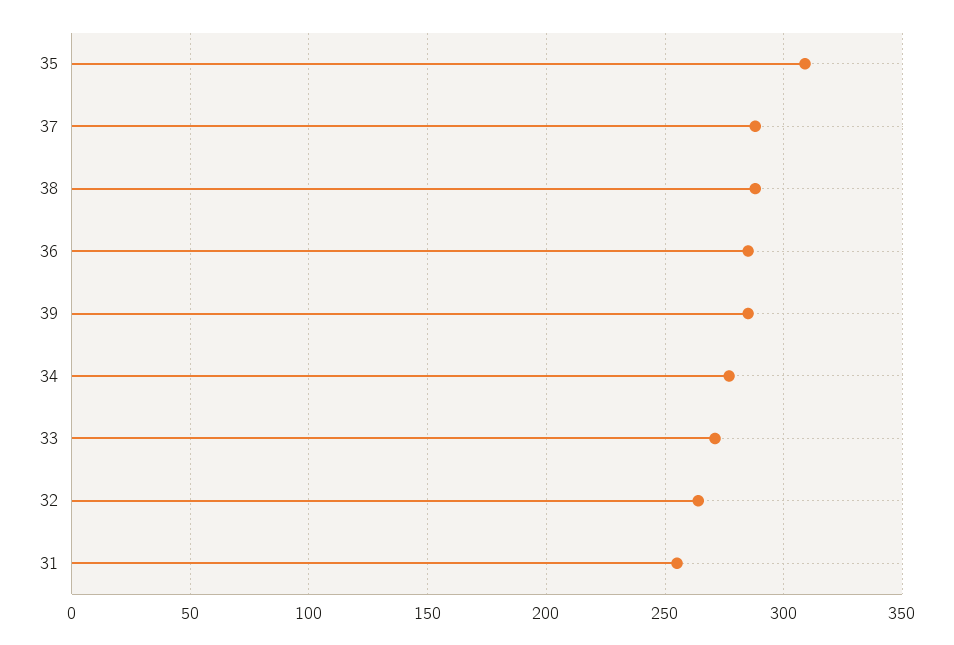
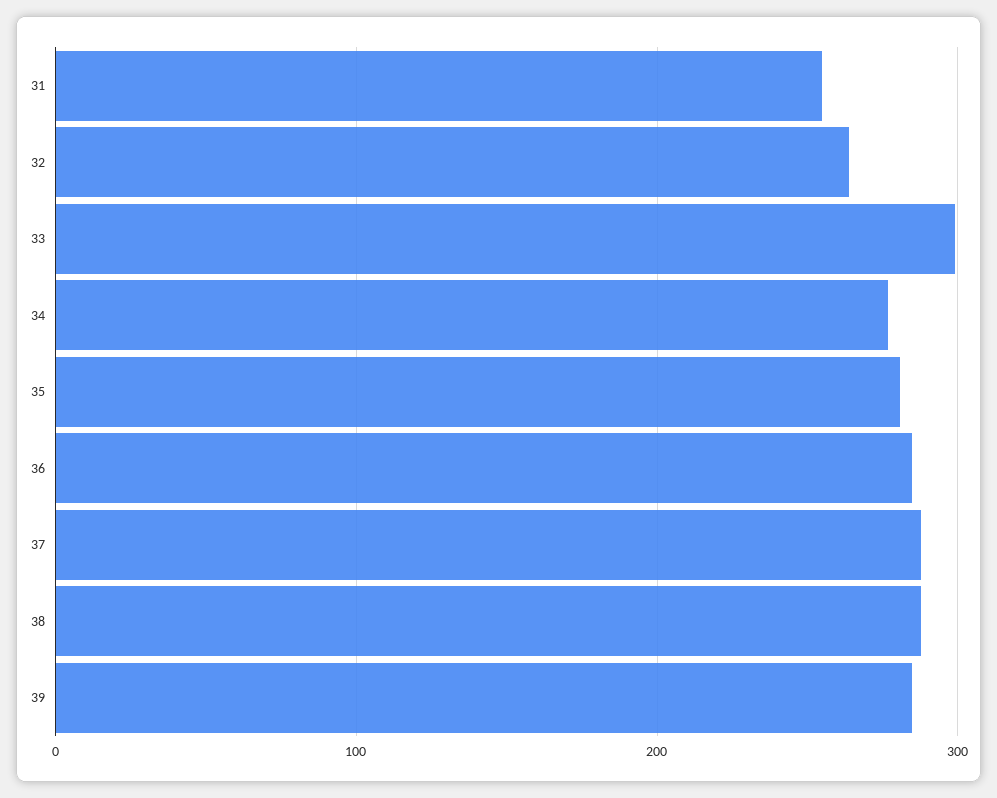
  {
-   "35": 310,
+   "35": 280,
    "37": 290,
    "38": 290,
    "36": 285,
    "39": 285,
    "34": 275,
-   "33": 270,
+   "33": 300,
    "32": 265,
    "31": 255
  }

